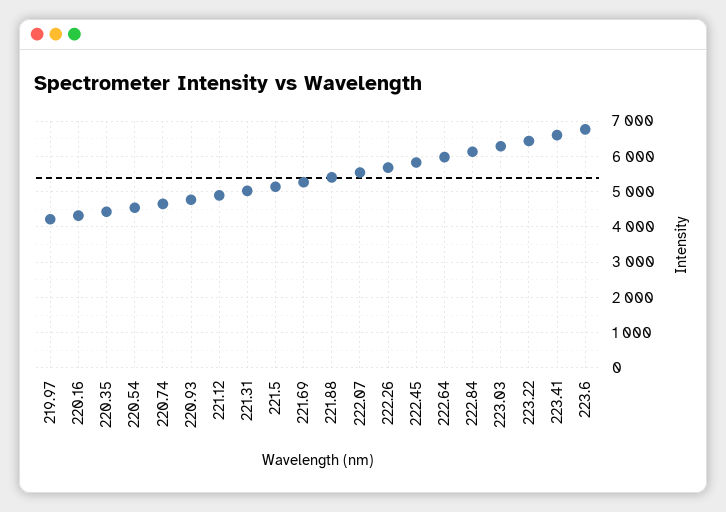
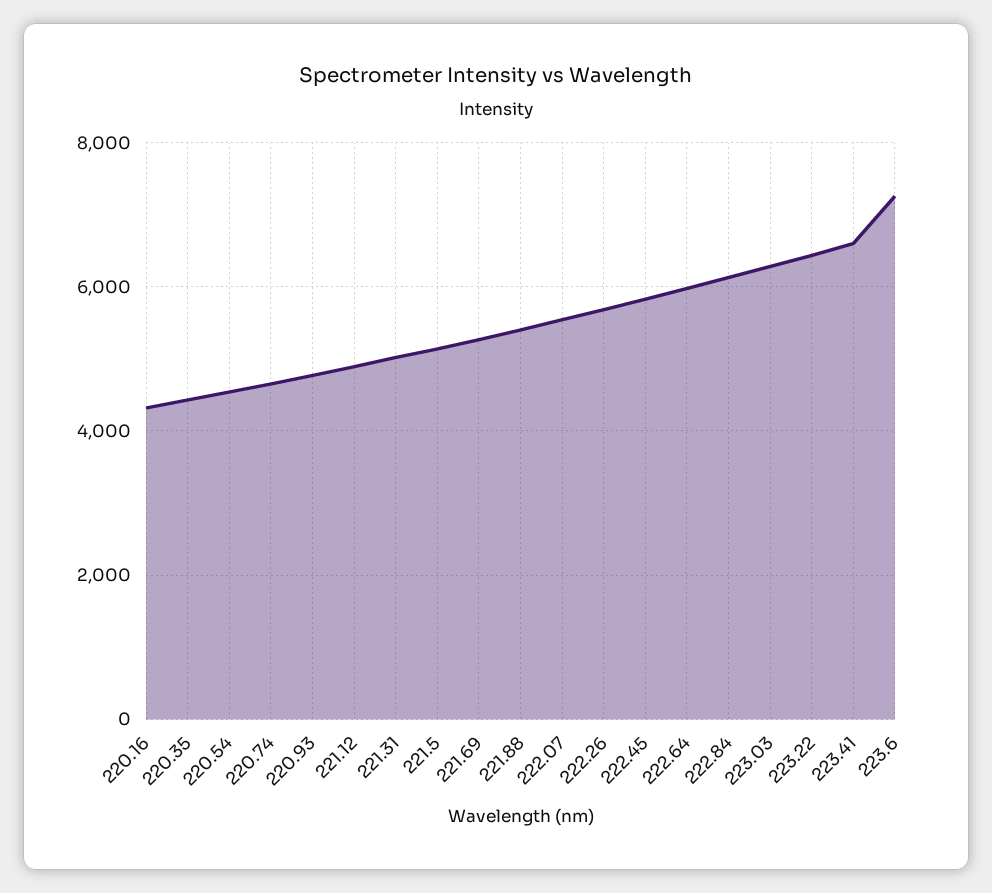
  {
-   "219.97": 4200,
    "220.16": 4400,
    "220.35": 4400,
    "220.54": 4600,
    "220.74": 4600,
    "220.93": 4800,
    "221.12": 4800,
    "221.31": 5000,
    "221.5": 5200,
    "221.69": 5200,
    "221.88": 5400,
    "222.07": 5600,
    "222.26": 5600,
    "222.45": 5800,
    "222.64": 6000,
    "222.84": 6200,
    "223.03": 6200,
    "223.22": 6400,
    "223.41": 6600,
-   "223.6": 6800
+   "223.6": 7200
  }

